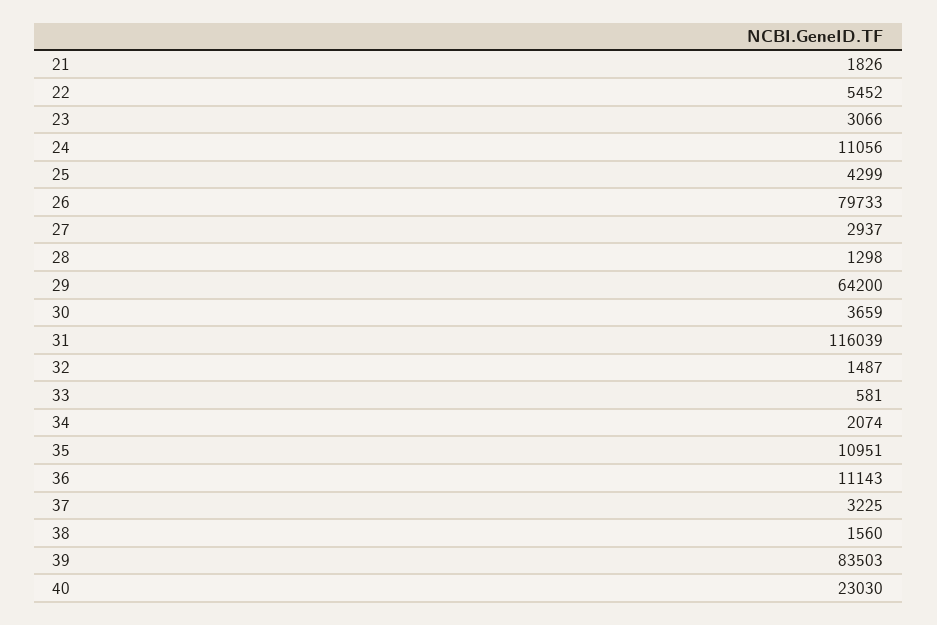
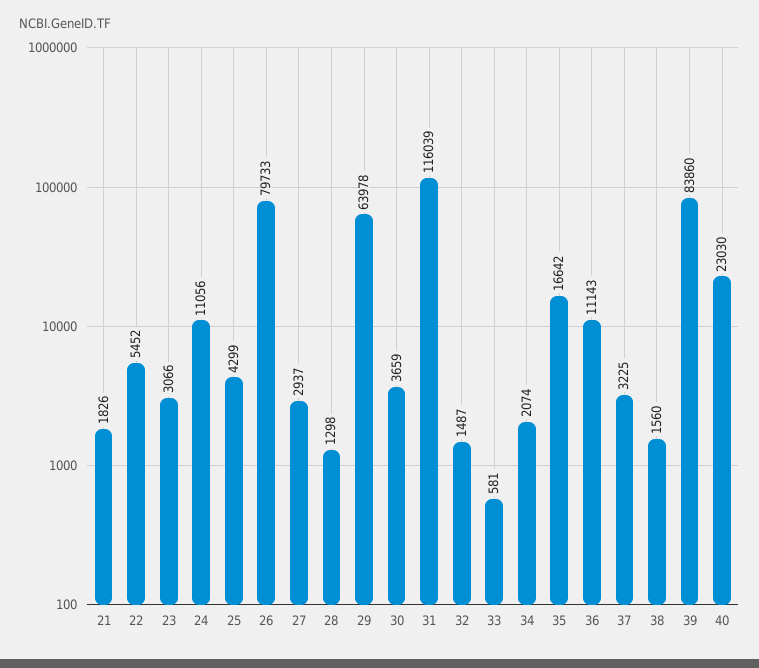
  {
    "21": 1826,
    "22": 5452,
    "23": 3066,
    "24": 11056,
    "25": 4299,
    "26": 79733,
    "27": 2937,
    "28": 1298,
-   "29": 64200,
+   "29": 63978,
    "30": 3659,
    "31": 116039,
    "32": 1487,
    "33": 581,
    "34": 2074,
-   "35": 10951,
+   "35": 16642,
    "36": 11143,
    "37": 3225,
    "38": 1560,
-   "39": 83503,
+   "39": 83860,
    "40": 23030
  }

